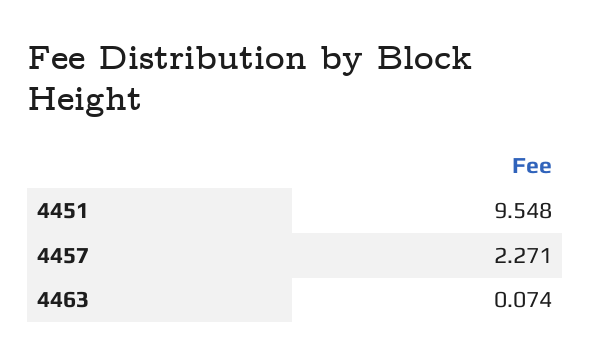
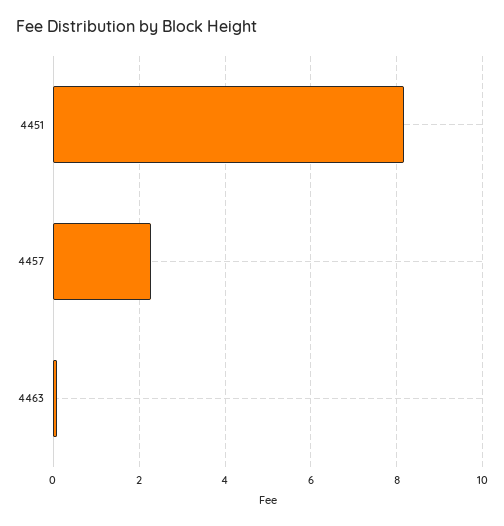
  {
-   "4451": 9.548,
+   "4451": 8.2,
    "4457": 2.271,
    "4463": 0.074
  }

